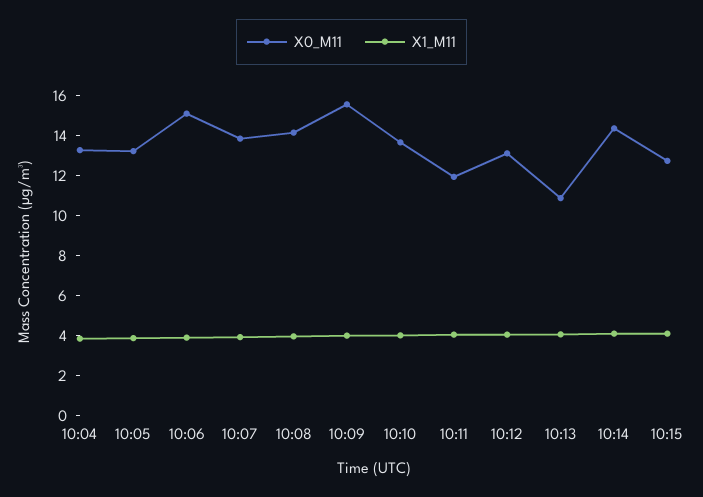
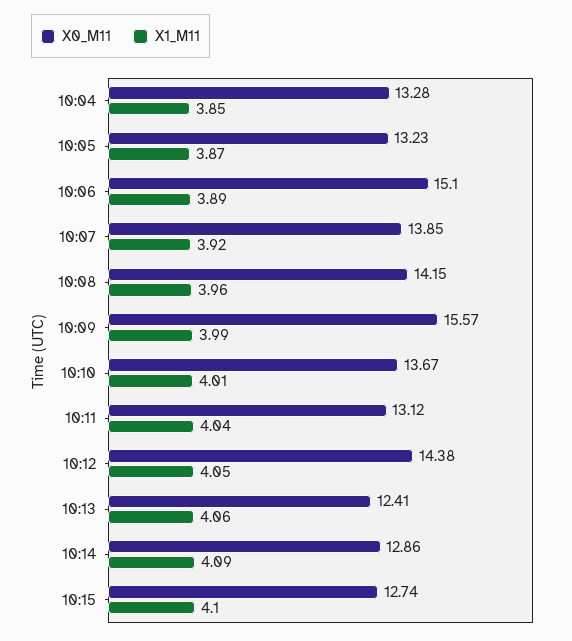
  {
    "X0_M11": {
      "10:04": 13.28,
      "10:05": 13.23,
      "10:06": 15.1,
      "10:07": 13.85,
      "10:08": 14.15,
      "10:09": 15.57,
      "10:10": 13.67,
-     "10:11": 12,
+     "10:11": 13.12,
-     "10:12": 13,
+     "10:12": 14.38,
-     "10:13": 11,
+     "10:13": 12.41,
-     "10:14": 14.5,
+     "10:14": 12.86,
      "10:15": 12.74
    },
    "X1_M11": {
      "10:04": 3.85,
      "10:05": 3.87,
      "10:06": 3.89,
      "10:07": 3.92,
      "10:08": 3.96,
      "10:09": 3.99,
      "10:10": 4.01,
      "10:11": 4.04,
      "10:12": 4.05,
      "10:13": 4.06,
      "10:14": 4.09,
      "10:15": 4.1
    }
  }

